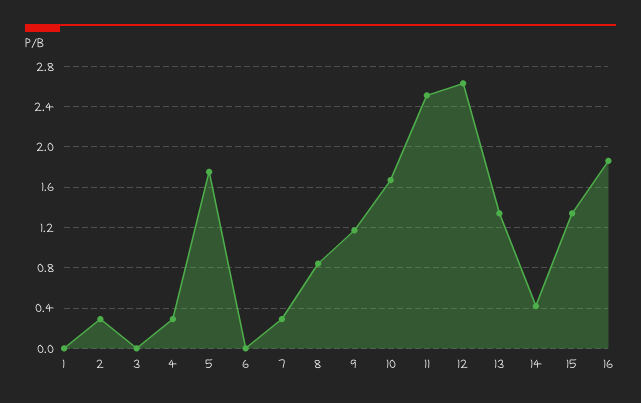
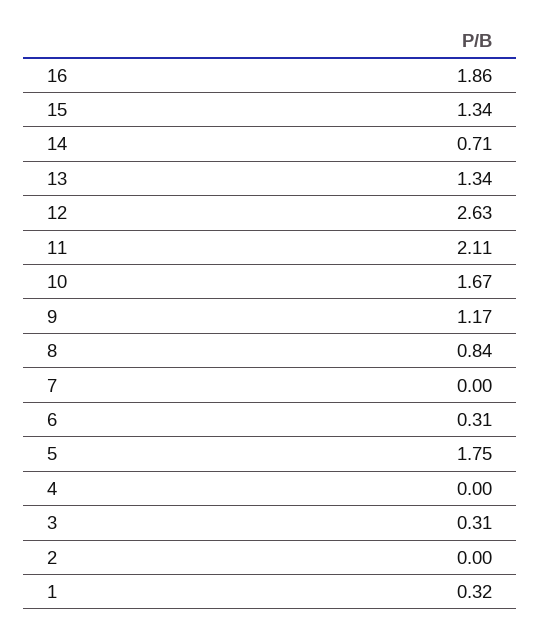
  {
-   "1": 0,
+   "1": 0.32,
-   "2": 0.3,
+   "2": 0,
-   "3": 0,
+   "3": 0.31,
-   "4": 0.3,
+   "4": 0,
    "5": 1.75,
-   "6": 0,
+   "6": 0.31,
-   "7": 0.3,
+   "7": 0,
    "8": 0.84,
    "9": 1.17,
    "10": 1.67,
-   "11": 2.5,
+   "11": 2.11,
    "12": 2.63,
    "13": 1.34,
-   "14": 0.4,
+   "14": 0.71,
    "15": 1.34,
    "16": 1.86
  }

